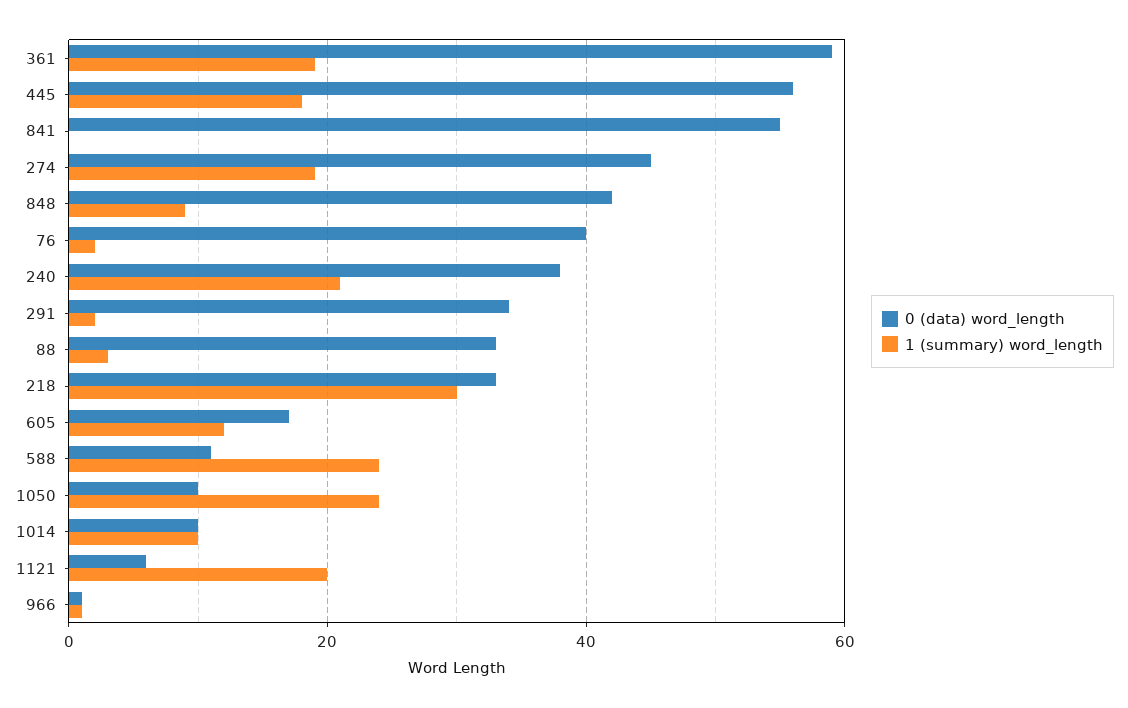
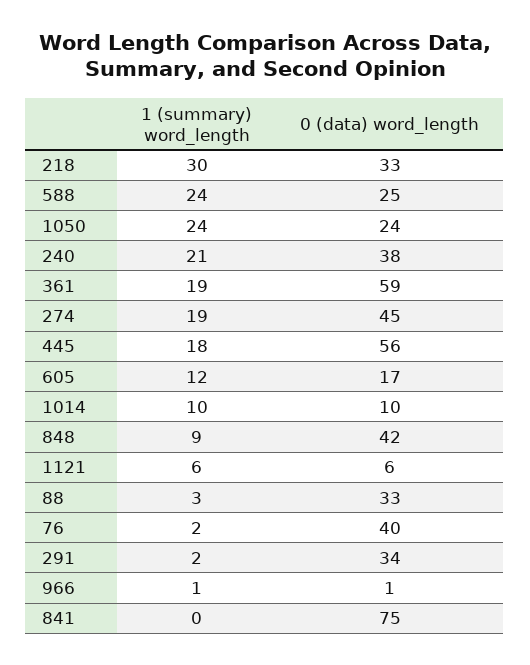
  {
    "0 (data) word_length": {
      "361": 59,
      "445": 56,
-     "841": 55,
+     "841": 75,
      "274": 45,
      "848": 42,
      "76": 40,
      "240": 38,
      "291": 34,
      "88": 33,
      "218": 33,
      "605": 17,
-     "588": 10,
+     "588": 25,
-     "1050": 10,
+     "1050": 24,
      "1014": 10,
      "1121": 6,
      "966": 1
    },
    "1 (summary) word_length": {
      "361": 19,
      "445": 18,
      "841": 0,
      "274": 19,
      "848": 9,
      "76": 2,
      "240": 21,
      "291": 2,
      "88": 3,
      "218": 30,
      "605": 12,
      "588": 24,
      "1050": 24,
      "1014": 10,
-     "1121": 20,
+     "1121": 6,
      "966": 1
    }
  }

